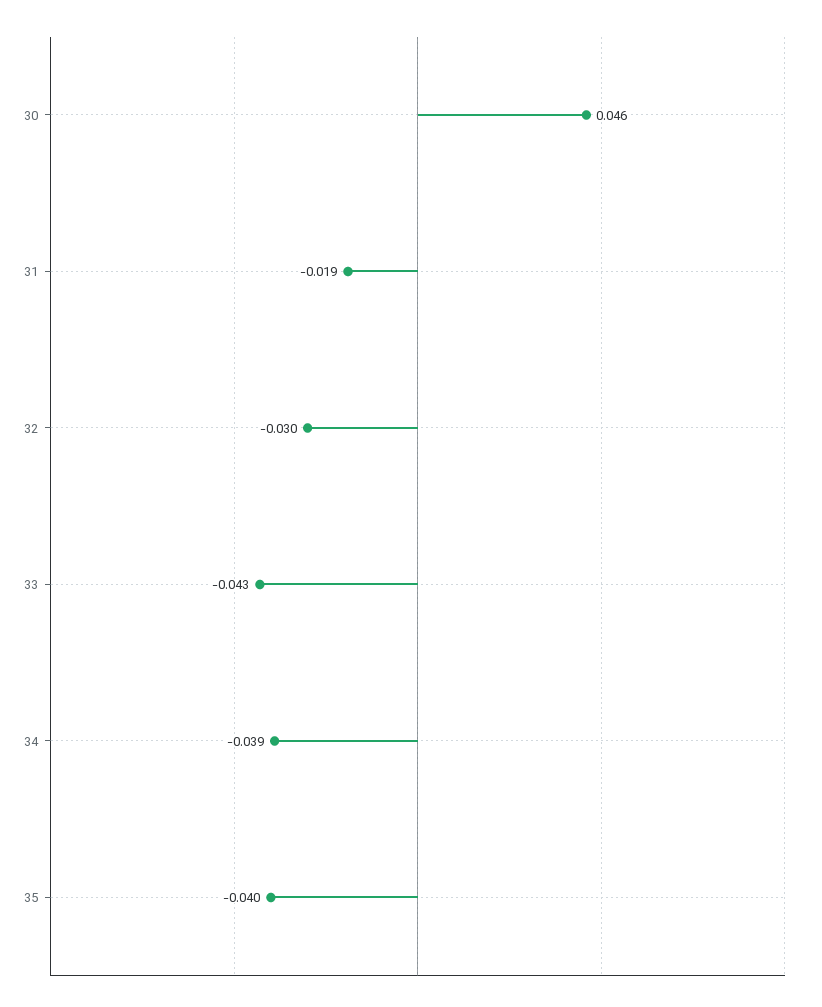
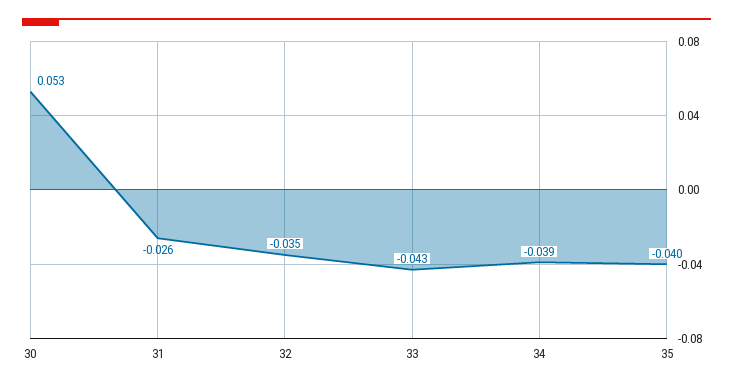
  {
-   "30": 0.046,
+   "30": 0.053,
-   "31": -0.019,
+   "31": -0.026,
-   "32": -0.03,
+   "32": -0.035,
    "33": -0.043,
    "34": -0.039,
    "35": -0.04
  }

